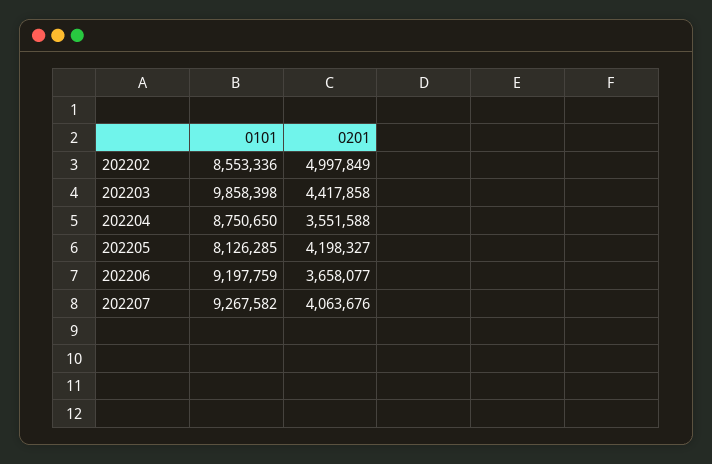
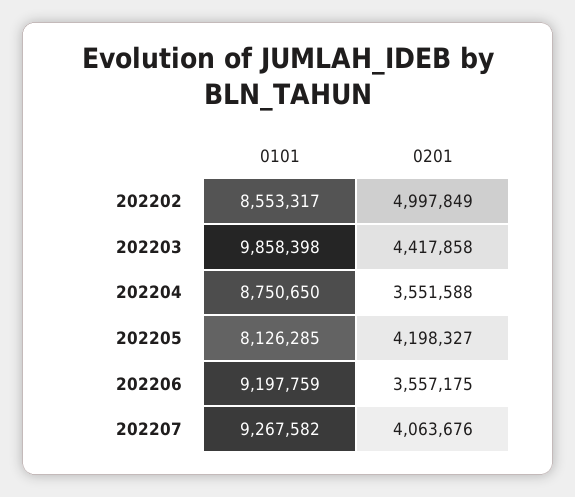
  {
    "0101": {
-     "202202": 8553336,
+     "202202": 8553317,
      "202203": 9858398,
      "202204": 8750650,
      "202205": 8126285,
      "202206": 9197759,
      "202207": 9267582
    },
    "0201": {
      "202202": 4997849,
      "202203": 4417858,
      "202204": 3551588,
      "202205": 4198327,
-     "202206": 3658077,
+     "202206": 3557175,
      "202207": 4063676
    }
  }

